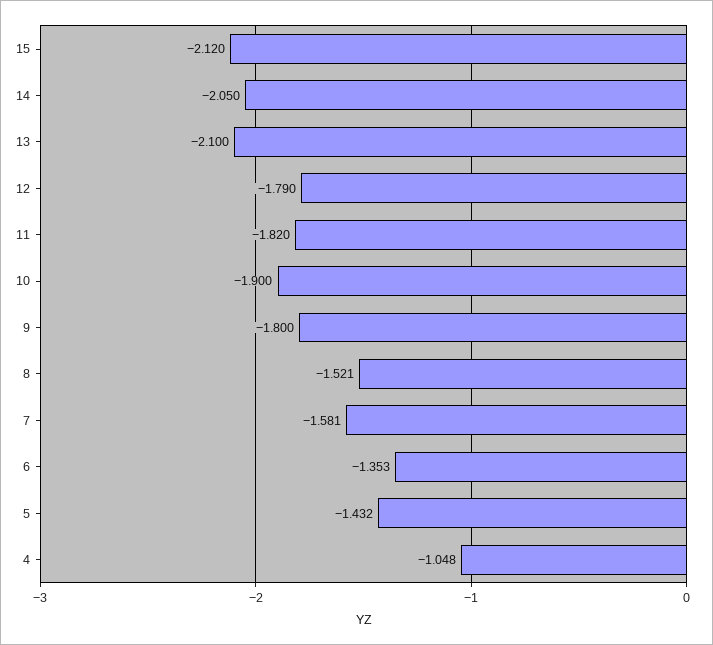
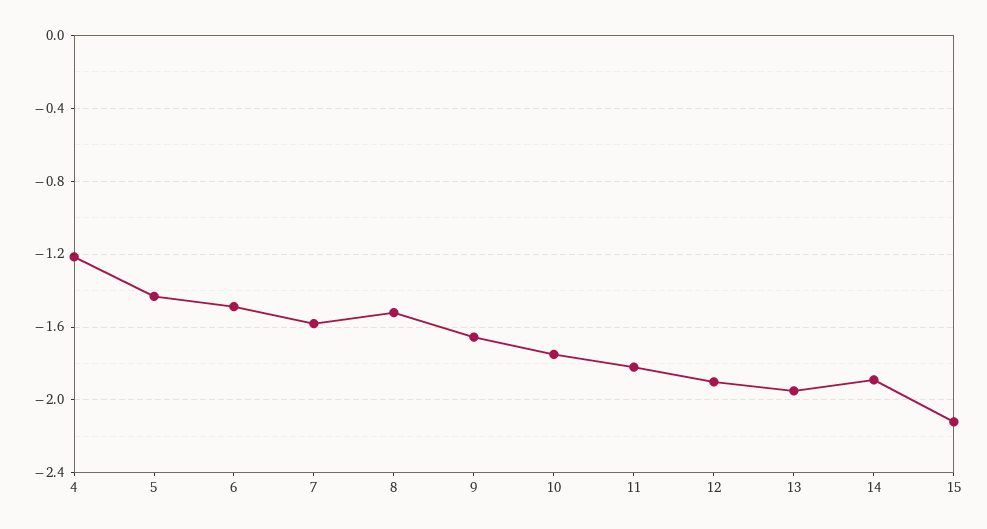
  {
    "15": -2.12,
-   "14": -2.05,
+   "14": -1.9,
-   "13": -2.1,
+   "13": -1.95,
-   "12": -1.79,
+   "12": -1.9,
    "11": -1.82,
-   "10": -1.9,
+   "10": -1.75,
-   "9": -1.8,
+   "9": -1.65,
    "8": -1.521,
    "7": -1.581,
-   "6": -1.353,
+   "6": -1.5,
    "5": -1.432,
-   "4": -1.048
+   "4": -1.2
  }

